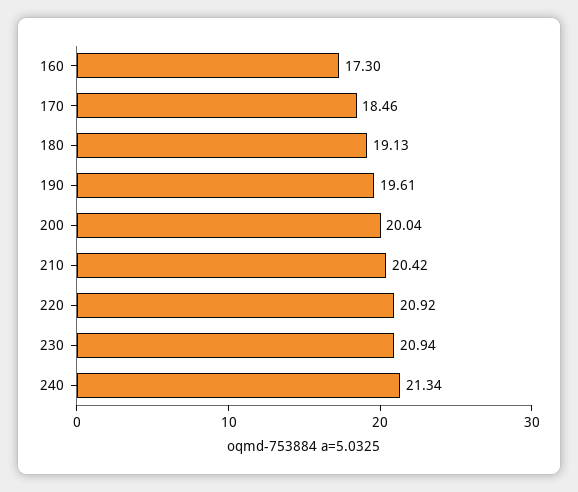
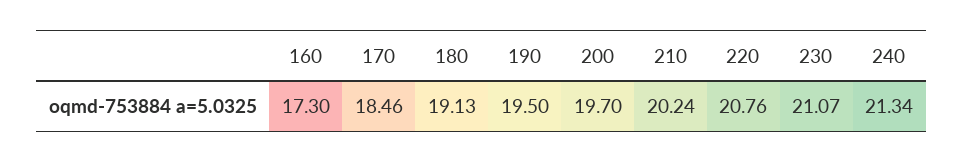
  {
    "160": 17.3,
    "170": 18.46,
    "180": 19.13,
-   "190": 19.61,
+   "190": 19.5,
-   "200": 20.04,
+   "200": 19.7,
-   "210": 20.42,
+   "210": 20.24,
-   "220": 20.92,
+   "220": 20.76,
-   "230": 20.94,
+   "230": 21.07,
    "240": 21.34
  }

